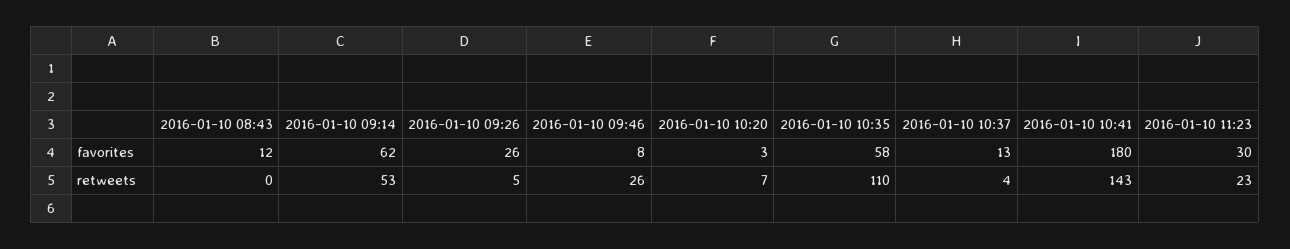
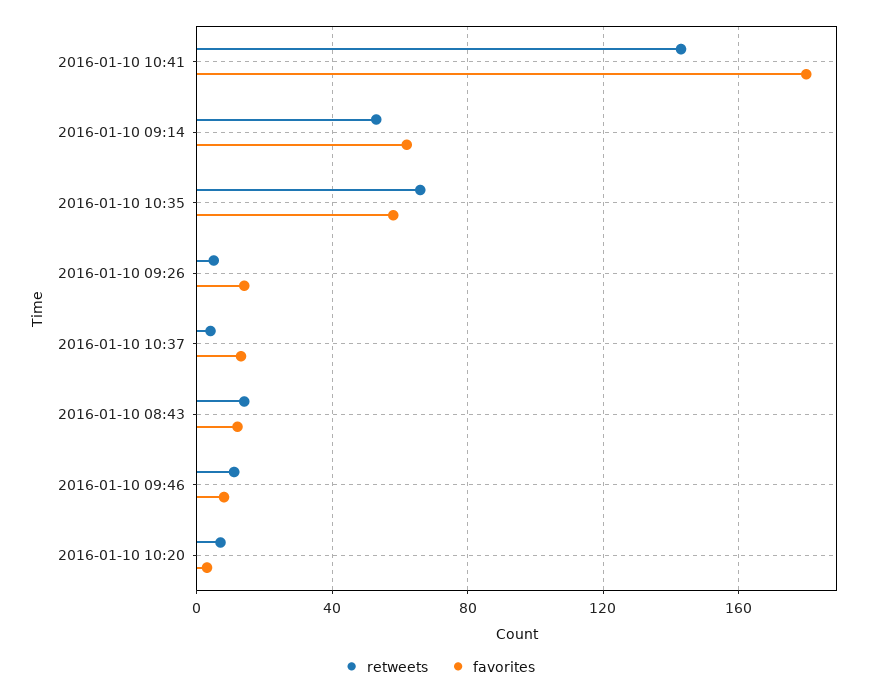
  {
    "favorites": {
      "2016-01-10 08:43": 12,
      "2016-01-10 09:14": 62,
-     "2016-01-10 09:26": 26,
+     "2016-01-10 09:26": 15,
      "2016-01-10 09:46": 8,
      "2016-01-10 10:20": 3,
      "2016-01-10 10:35": 58,
      "2016-01-10 10:37": 13,
-     "2016-01-10 10:41": 180,
+     "2016-01-10 10:41": 180
-     "2016-01-10 11:23": 30
    },
    "retweets": {
-     "2016-01-10 08:43": 0,
+     "2016-01-10 08:43": 15,
      "2016-01-10 09:14": 53,
      "2016-01-10 09:26": 5,
-     "2016-01-10 09:46": 26,
+     "2016-01-10 09:46": 10,
      "2016-01-10 10:20": 7,
-     "2016-01-10 10:35": 110,
+     "2016-01-10 10:35": 65,
      "2016-01-10 10:37": 4,
-     "2016-01-10 10:41": 143,
+     "2016-01-10 10:41": 143
-     "2016-01-10 11:23": 23
    }
  }

